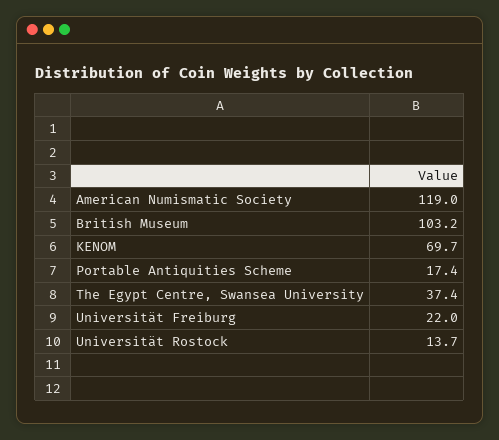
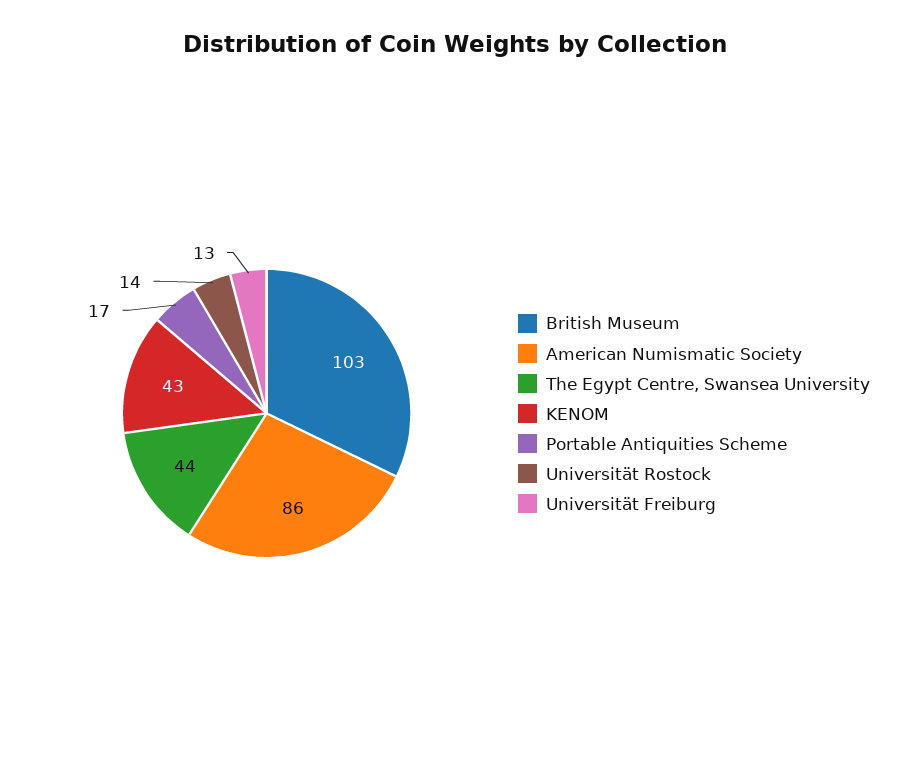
  {
-   "American Numismatic Society": 119,
+   "American Numismatic Society": 86,
    "British Museum": 103.2,
-   "KENOM": 69.7,
+   "KENOM": 43,
    "Portable Antiquities Scheme": 17.4,
-   "The Egypt Centre, Swansea University": 37.4,
+   "The Egypt Centre, Swansea University": 44,
-   "Universität Freiburg": 22,
+   "Universität Freiburg": 13,
    "Universität Rostock": 13.7
  }

